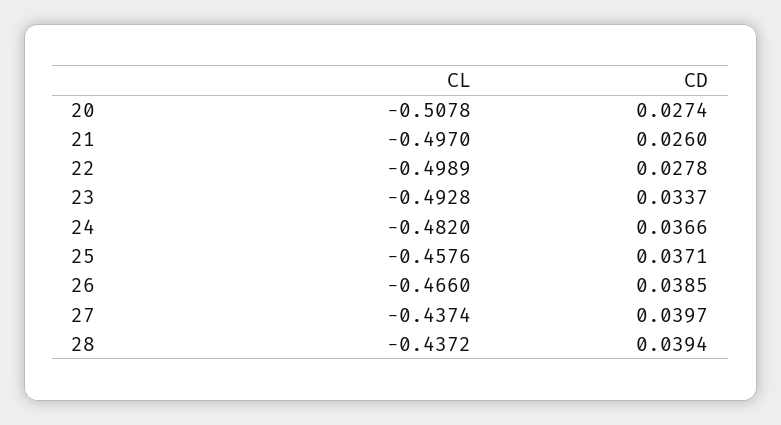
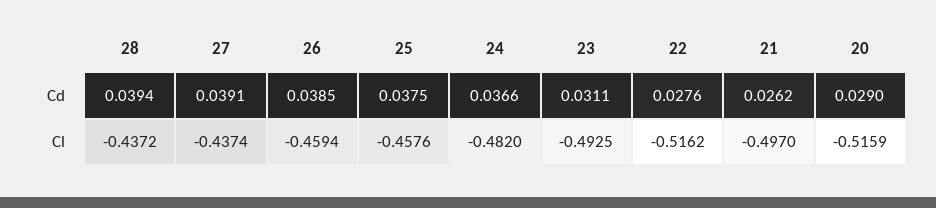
  {
    "CL": {
-     "20": -0.5078,
+     "20": -0.5159,
      "21": -0.497,
-     "22": -0.4989,
+     "22": -0.5162,
-     "23": -0.4928,
+     "23": -0.4925,
      "24": -0.482,
      "25": -0.4576,
-     "26": -0.466,
+     "26": -0.4594,
      "27": -0.4374,
      "28": -0.4372
    },
    "CD": {
-     "20": 0.0274,
+     "20": 0.029,
-     "21": 0.026,
+     "21": 0.0262,
-     "22": 0.0278,
+     "22": 0.0276,
-     "23": 0.0337,
+     "23": 0.0311,
      "24": 0.0366,
-     "25": 0.0371,
+     "25": 0.0375,
      "26": 0.0385,
-     "27": 0.0397,
+     "27": 0.0391,
      "28": 0.0394
    }
  }

